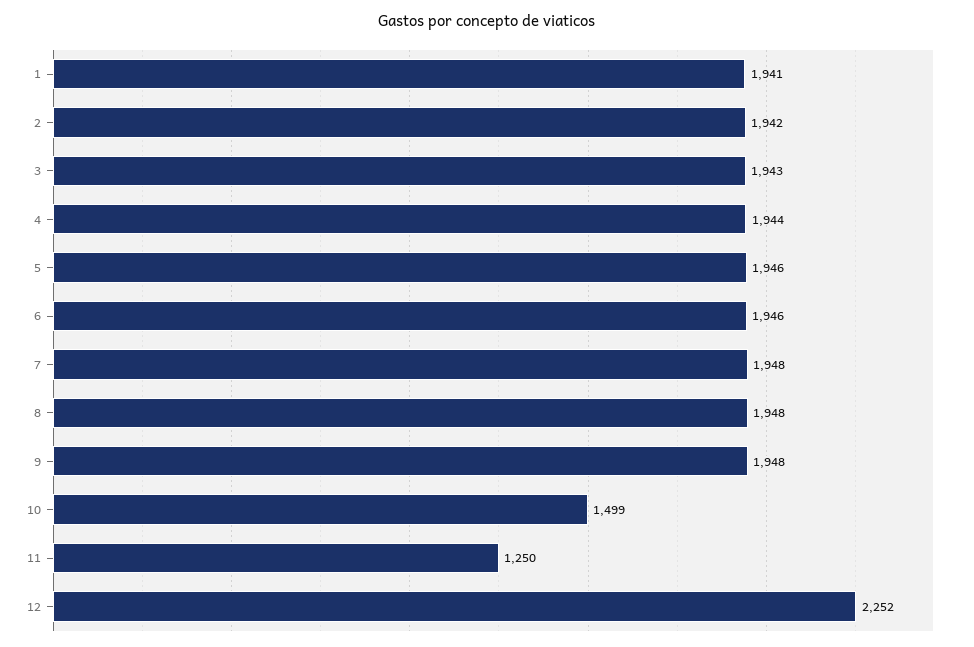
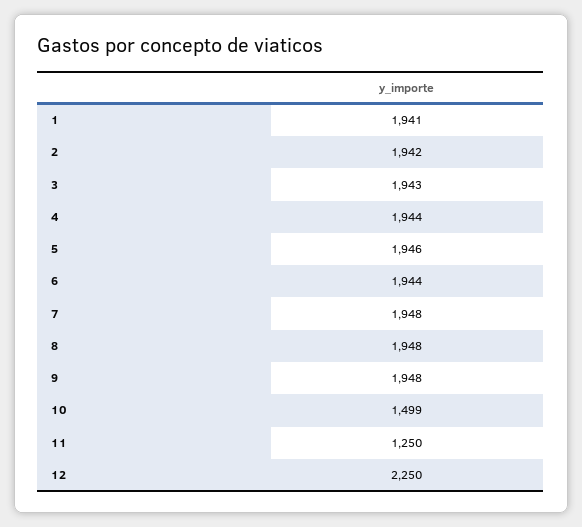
  {
    "1": 1941,
    "2": 1942,
    "3": 1943,
    "4": 1944,
    "5": 1946,
-   "6": 1946,
+   "6": 1944,
    "7": 1948,
    "8": 1948,
    "9": 1948,
    "10": 1499,
    "11": 1250,
-   "12": 2252
+   "12": 2250
  }

